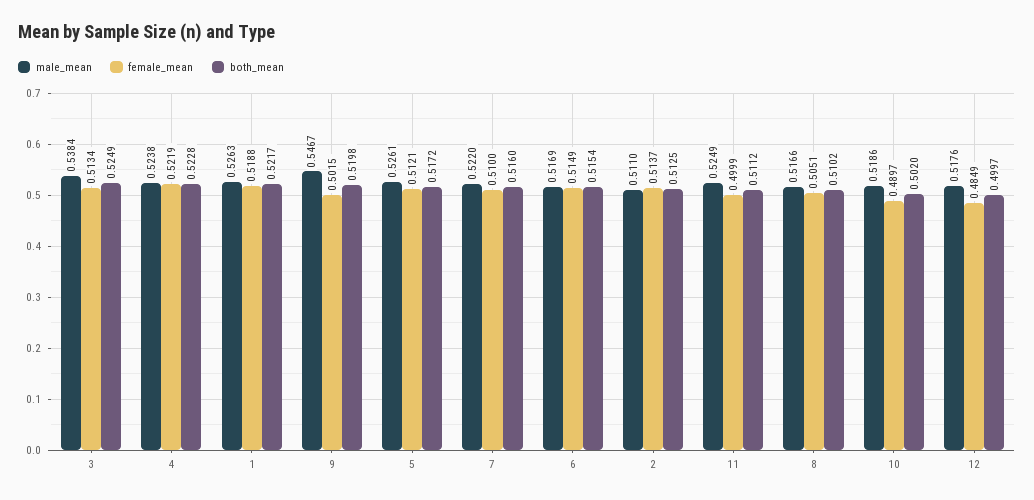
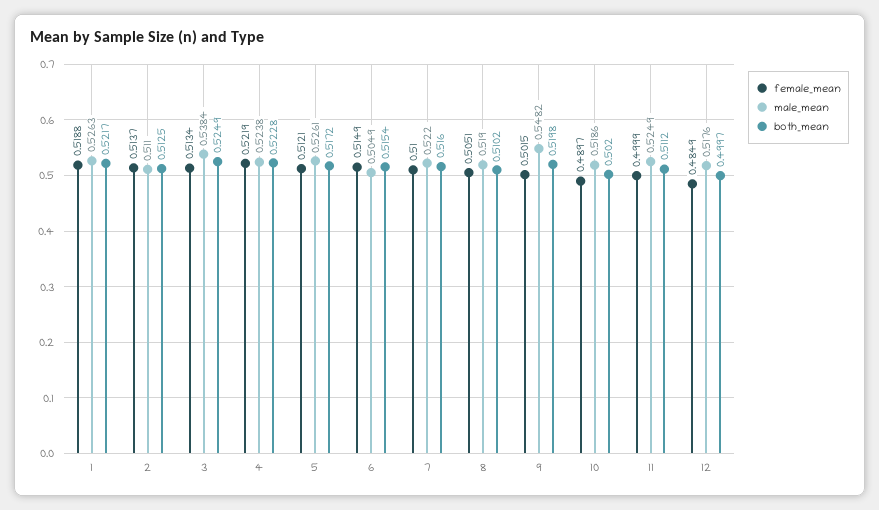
  {
    "male_mean": {
      "3": 0.5384,
      "4": 0.5238,
      "1": 0.5263,
-     "9": 0.5467,
+     "9": 0.5482,
      "5": 0.5261,
      "7": 0.522,
-     "6": 0.5169,
+     "6": 0.5049,
      "2": 0.511,
      "11": 0.5249,
-     "8": 0.5166,
+     "8": 0.519,
      "10": 0.5186,
      "12": 0.5176
    },
    "female_mean": {
      "3": 0.5134,
      "4": 0.5219,
      "1": 0.5188,
      "9": 0.5015,
      "5": 0.5121,
      "7": 0.51,
      "6": 0.5149,
      "2": 0.5137,
      "11": 0.4999,
      "8": 0.5051,
      "10": 0.4897,
      "12": 0.4849
    },
    "both_mean": {
      "3": 0.5249,
      "4": 0.5228,
      "1": 0.5217,
      "9": 0.5198,
      "5": 0.5172,
      "7": 0.516,
      "6": 0.5154,
      "2": 0.5125,
      "11": 0.5112,
      "8": 0.5102,
      "10": 0.502,
      "12": 0.4997
    }
  }

